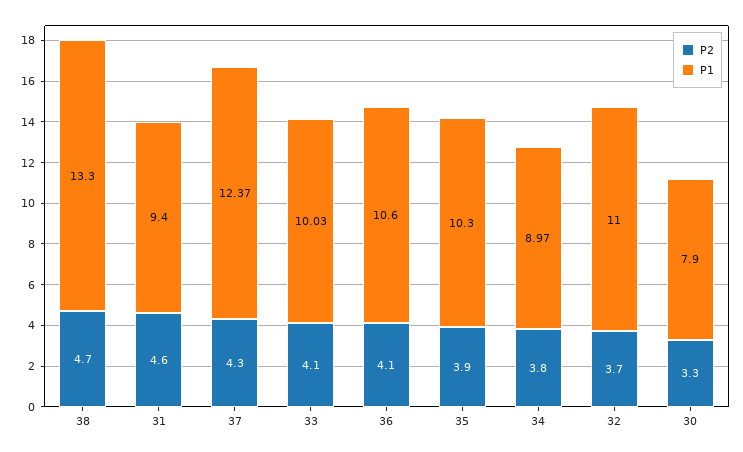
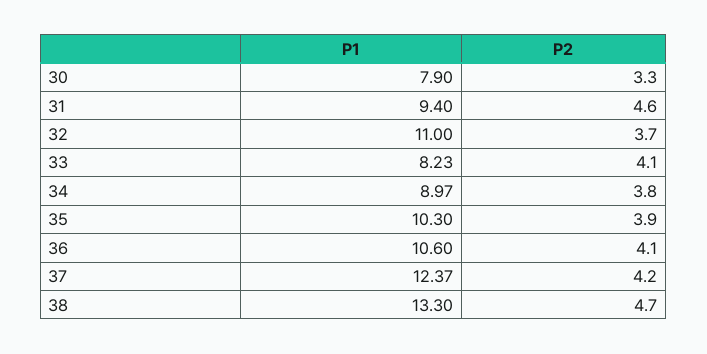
  {
    "P2": {
      "38": 4.7,
      "31": 4.6,
-     "37": 4.3,
+     "37": 4.2,
      "33": 4.1,
      "36": 4.1,
      "35": 3.9,
      "34": 3.8,
      "32": 3.7,
      "30": 3.3
    },
    "P1": {
      "38": 13.3,
      "31": 9.4,
      "37": 12.37,
-     "33": 10.03,
+     "33": 8.23,
      "36": 10.6,
      "35": 10.3,
      "34": 8.97,
      "32": 11,
      "30": 7.9
    }
  }

